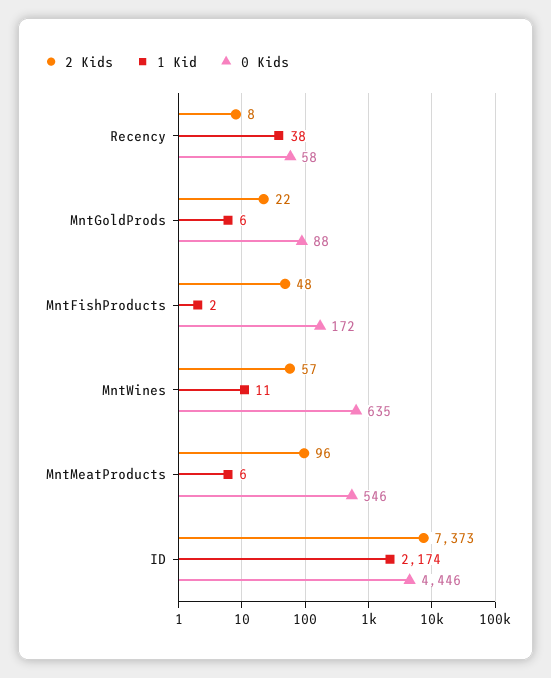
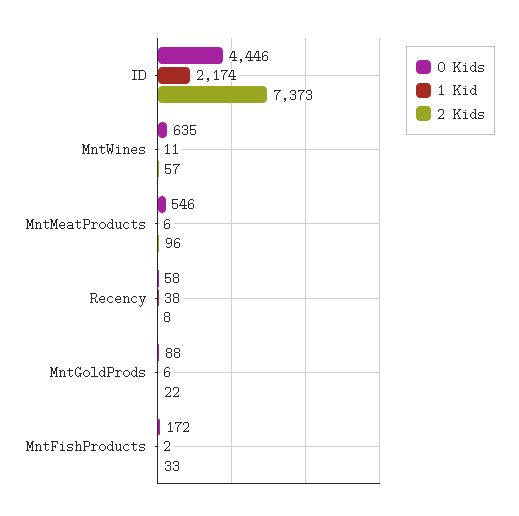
  {
    "2 Kids": {
      "Recency": 8,
      "MntGoldProds": 22,
-     "MntFishProducts": 48,
+     "MntFishProducts": 33,
      "MntWines": 57,
      "MntMeatProducts": 96,
      "ID": 7373
    },
    "1 Kid": {
      "Recency": 38,
      "MntGoldProds": 6,
      "MntFishProducts": 2,
      "MntWines": 11,
      "MntMeatProducts": 6,
      "ID": 2174
    },
    "0 Kids": {
      "Recency": 58,
      "MntGoldProds": 88,
      "MntFishProducts": 172,
      "MntWines": 635,
      "MntMeatProducts": 546,
      "ID": 4446
    }
  }

